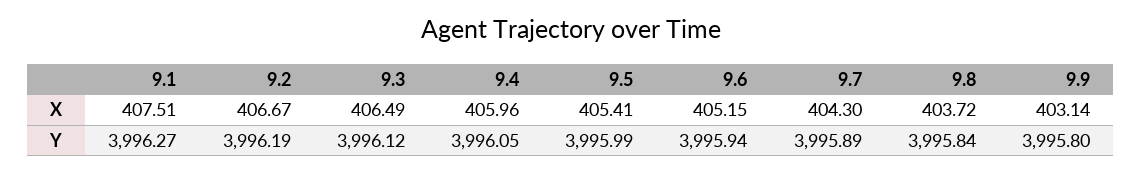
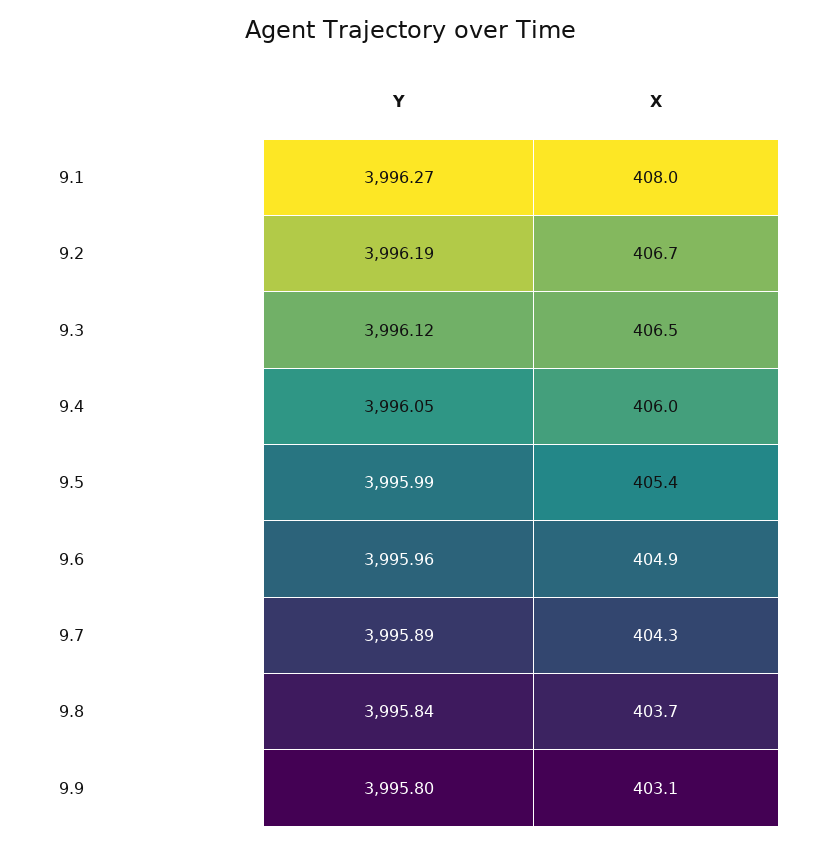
  {
    "9.1": {
-     "X": 407.51,
+     "X": 408,
      "Y": 3996.27
    },
    "9.2": {
      "X": 406.67,
      "Y": 3996.19
    },
    "9.3": {
      "X": 406.49,
      "Y": 3996.12
    },
    "9.4": {
      "X": 405.96,
      "Y": 3996.05
    },
    "9.5": {
      "X": 405.41,
      "Y": 3995.99
    },
    "9.6": {
-     "X": 405.15,
+     "X": 404.9,
-     "Y": 3995.94
+     "Y": 3995.96
    },
    "9.7": {
      "X": 404.3,
      "Y": 3995.89
    },
    "9.8": {
      "X": 403.72,
      "Y": 3995.84
    },
    "9.9": {
      "X": 403.14,
      "Y": 3995.8
    }
  }

